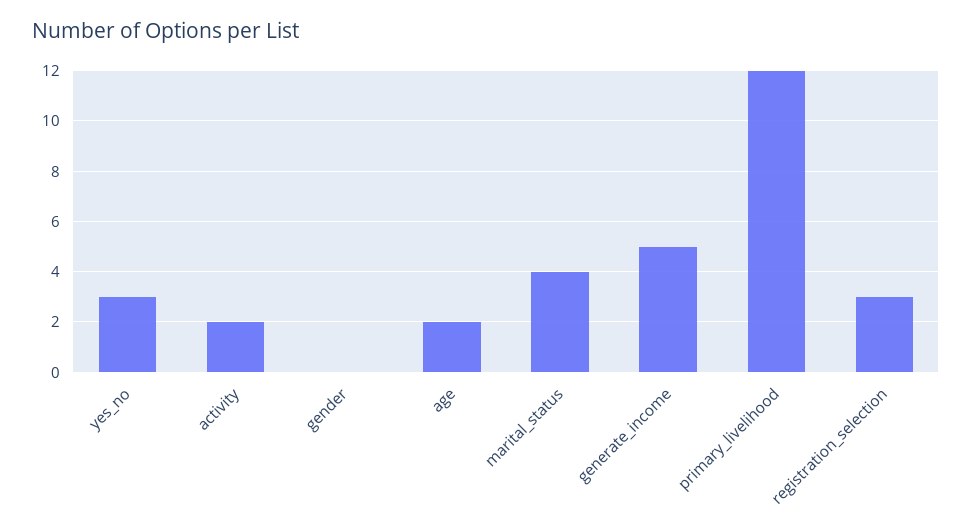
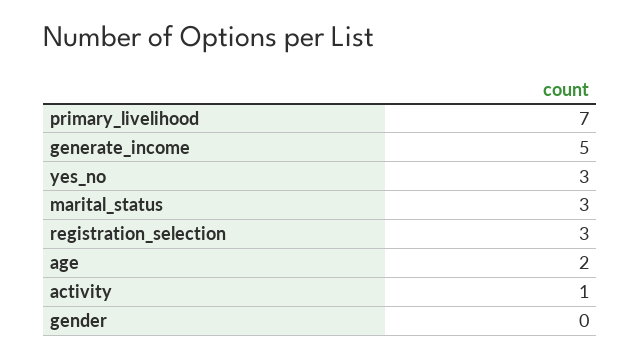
  {
    "yes_no": 3,
-   "activity": 2,
+   "activity": 1,
    "gender": 0,
    "age": 2,
-   "marital_status": 4,
+   "marital_status": 3,
    "generate_income": 5,
-   "primary_livelihood": 12,
+   "primary_livelihood": 7,
    "registration_selection": 3
  }

